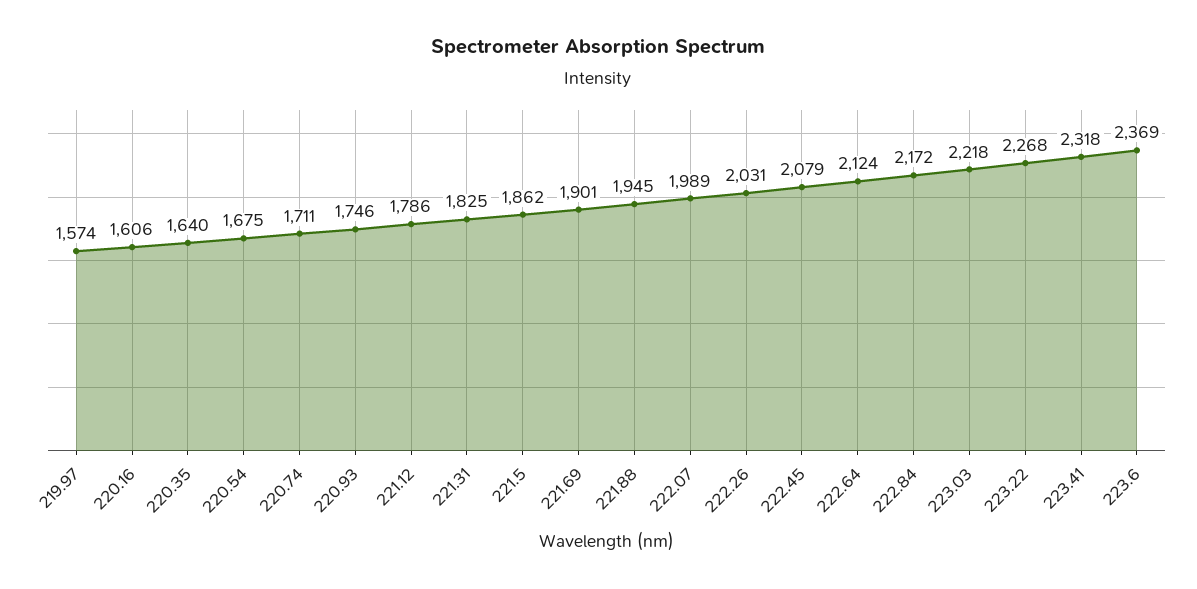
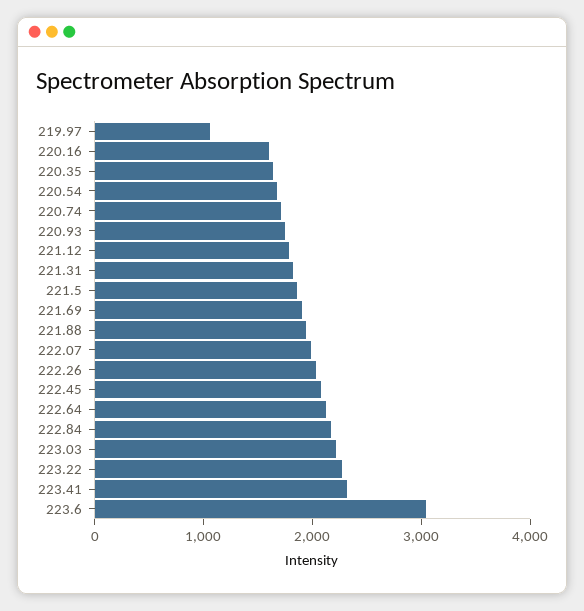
  {
-   "219.97": 1574,
+   "219.97": 1000,
    "220.16": 1606,
    "220.35": 1640,
    "220.54": 1675,
    "220.74": 1711,
    "220.93": 1746,
    "221.12": 1786,
    "221.31": 1825,
    "221.5": 1862,
    "221.69": 1901,
    "221.88": 1945,
    "222.07": 1989,
    "222.26": 2031,
    "222.45": 2079,
    "222.64": 2124,
    "222.84": 2172,
    "223.03": 2218,
    "223.22": 2268,
    "223.41": 2318,
-   "223.6": 2369
+   "223.6": 3000
  }

